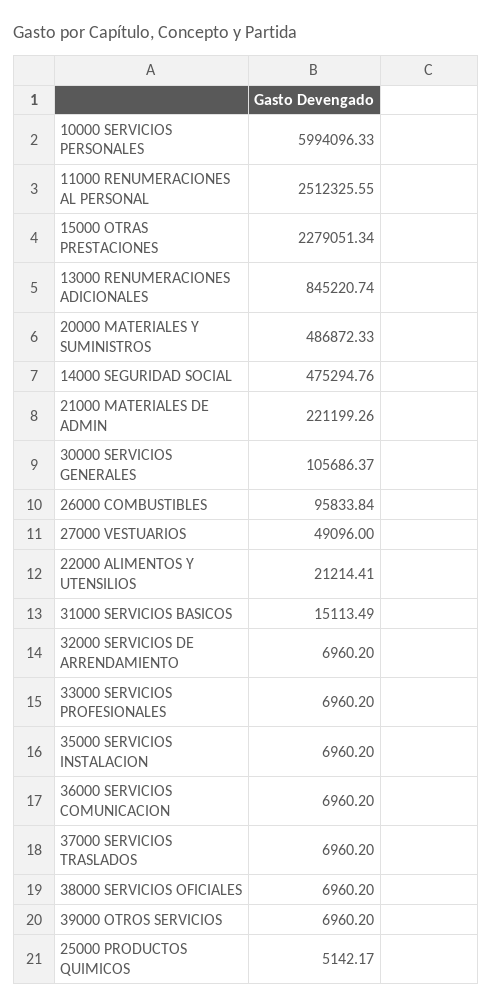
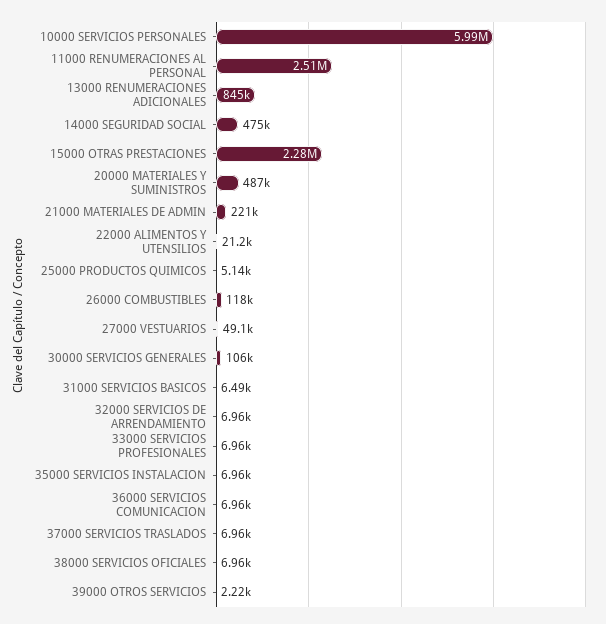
  {
    "10000 SERVICIOS PERSONALES": 5994096.33,
    "11000 RENUMERACIONES AL PERSONAL": 2512325.55,
    "15000 OTRAS PRESTACIONES": 2279051.34,
    "13000 RENUMERACIONES ADICIONALES": 845220.74,
    "20000 MATERIALES Y SUMINISTROS": 486872.33,
    "14000 SEGURIDAD SOCIAL": 475294.76,
    "21000 MATERIALES DE ADMIN": 221199.26,
    "30000 SERVICIOS GENERALES": 105686.37,
-   "26000 COMBUSTIBLES": 95833.84,
+   "26000 COMBUSTIBLES": 118000,
    "27000 VESTUARIOS": 49096,
    "22000 ALIMENTOS Y UTENSILIOS": 21214.41,
-   "31000 SERVICIOS BASICOS": 15113.49,
+   "31000 SERVICIOS BASICOS": 6490,
    "32000 SERVICIOS DE ARRENDAMIENTO": 6960.2,
    "33000 SERVICIOS PROFESIONALES": 6960.2,
    "35000 SERVICIOS INSTALACION": 6960.2,
    "36000 SERVICIOS COMUNICACION": 6960.2,
    "37000 SERVICIOS TRASLADOS": 6960.2,
    "38000 SERVICIOS OFICIALES": 6960.2,
-   "39000 OTROS SERVICIOS": 6960.2,
+   "39000 OTROS SERVICIOS": 2220,
    "25000 PRODUCTOS QUIMICOS": 5142.17
  }

